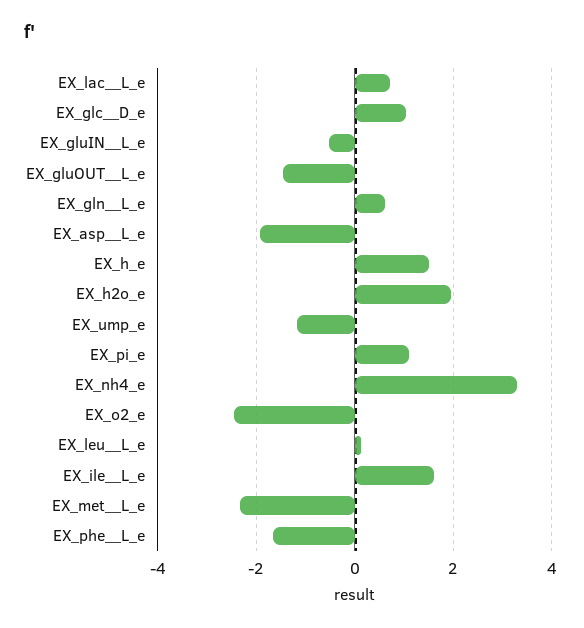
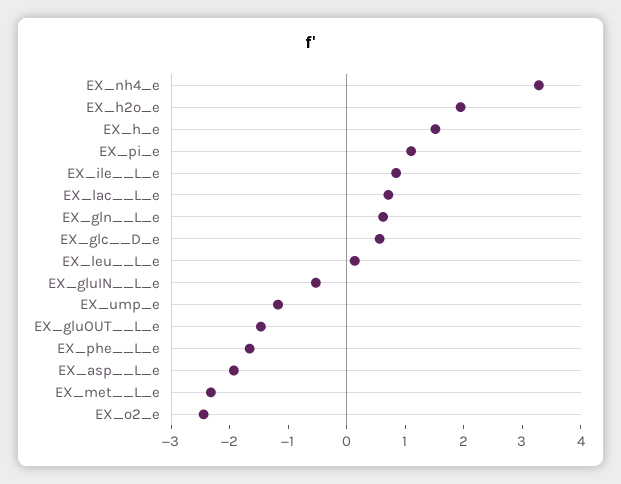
  {
    "EX_lac__L_e": 0.8,
-   "EX_glc__D_e": 1,
+   "EX_glc__D_e": 0.6,
    "EX_gluIN__L_e": -0.6,
    "EX_gluOUT__L_e": -1.4,
    "EX_gln__L_e": 0.6,
    "EX_asp__L_e": -2,
    "EX_h_e": 1.6,
    "EX_h2o_e": 2,
    "EX_ump_e": -1.2,
    "EX_pi_e": 1.2,
    "EX_nh4_e": 3.2,
    "EX_o2_e": -2.4,
    "EX_leu__L_e": 0.2,
-   "EX_ile__L_e": 1.6,
+   "EX_ile__L_e": 0.8,
    "EX_met__L_e": -2.4,
    "EX_phe__L_e": -1.6
  }

